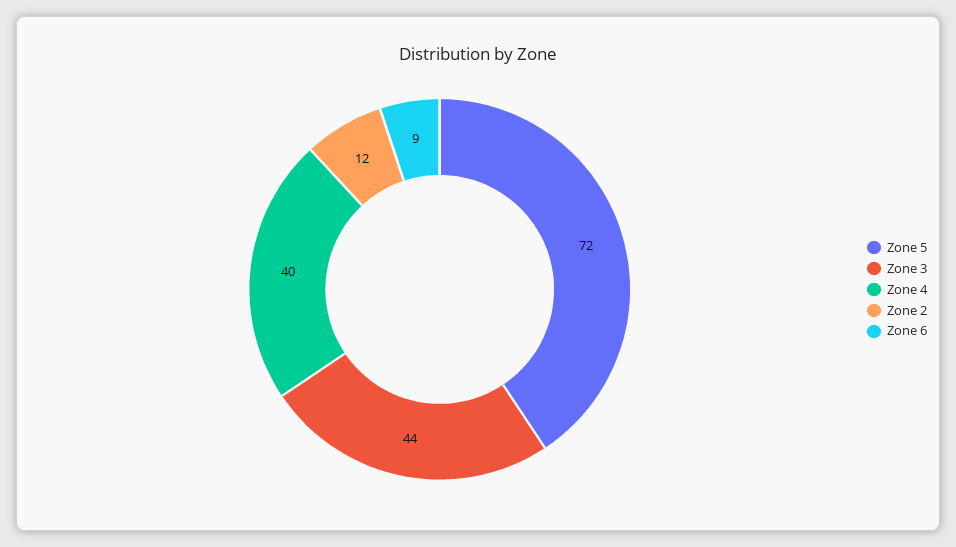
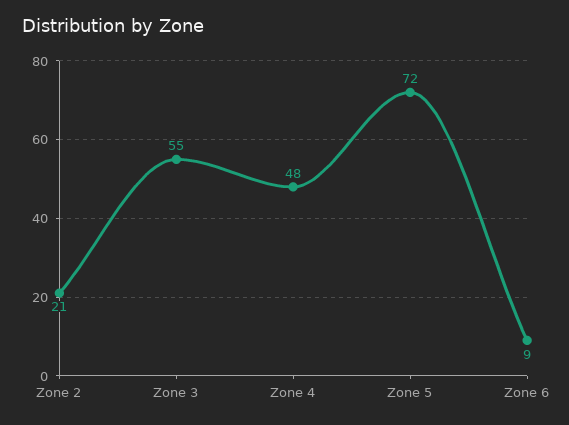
  {
    "Zone 5": 72,
-   "Zone 3": 44,
+   "Zone 3": 55,
-   "Zone 4": 40,
+   "Zone 4": 48,
-   "Zone 2": 12,
+   "Zone 2": 21,
    "Zone 6": 9
  }

